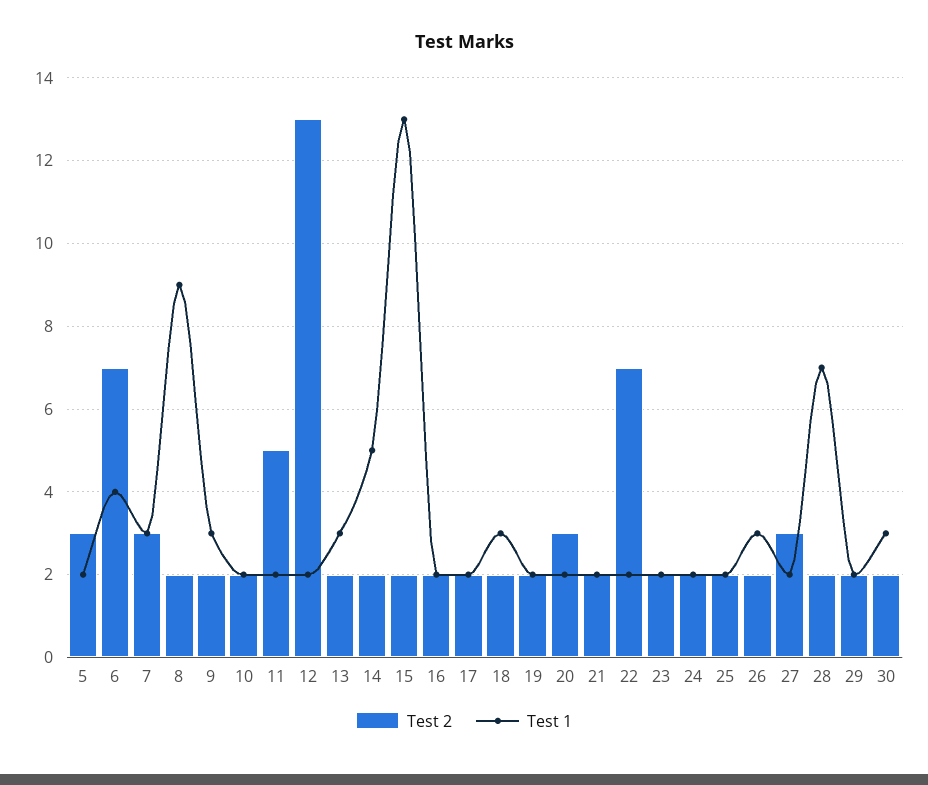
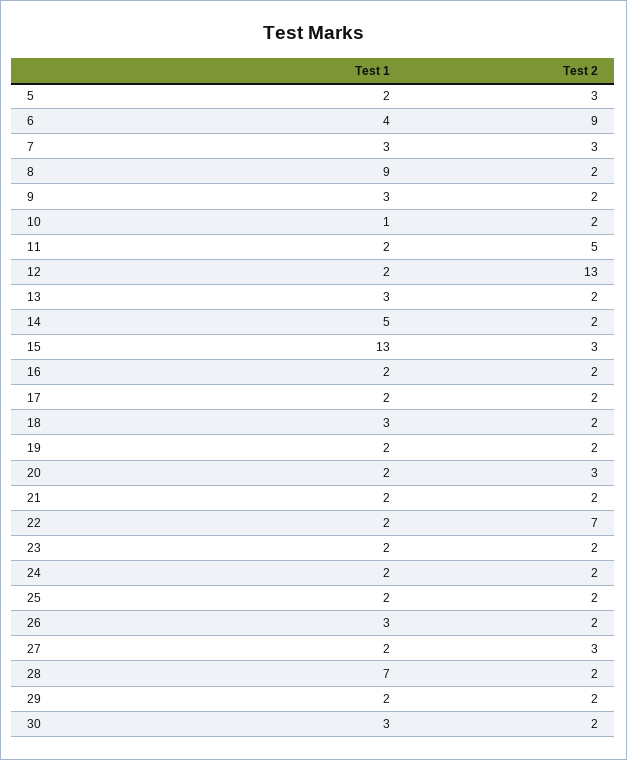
  {
    "Test 2": {
      "5": 3,
-     "6": 7,
+     "6": 9,
      "7": 3,
      "8": 2,
      "9": 2,
      "10": 2,
      "11": 5,
      "12": 13,
      "13": 2,
      "14": 2,
-     "15": 2,
+     "15": 3,
      "16": 2,
      "17": 2,
      "18": 2,
      "19": 2,
      "20": 3,
      "21": 2,
      "22": 7,
      "23": 2,
      "24": 2,
      "25": 2,
      "26": 2,
      "27": 3,
      "28": 2,
      "29": 2,
      "30": 2
    },
    "Test 1": {
      "5": 2,
      "6": 4,
      "7": 3,
      "8": 9,
      "9": 3,
-     "10": 2,
+     "10": 1,
      "11": 2,
      "12": 2,
      "13": 3,
      "14": 5,
      "15": 13,
      "16": 2,
      "17": 2,
      "18": 3,
      "19": 2,
      "20": 2,
      "21": 2,
      "22": 2,
      "23": 2,
      "24": 2,
      "25": 2,
      "26": 3,
      "27": 2,
      "28": 7,
      "29": 2,
      "30": 3
    }
  }

